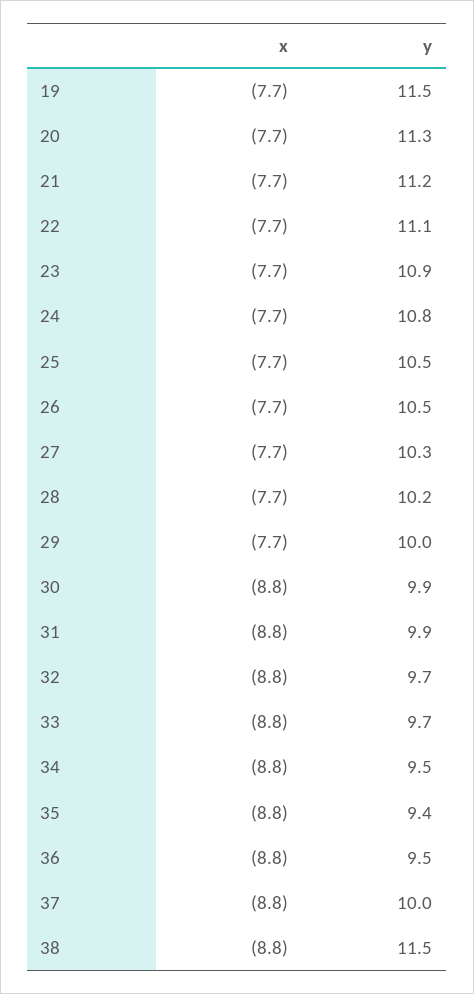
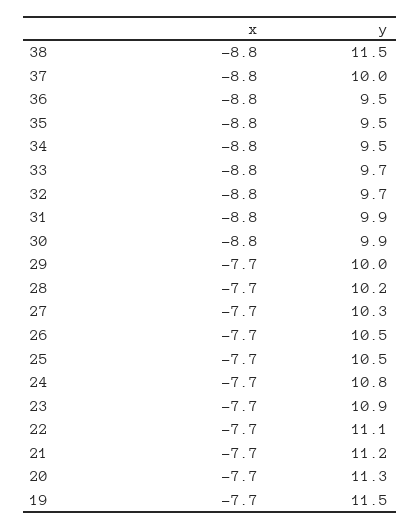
  {
    "x": {
      "19": -7.7,
      "20": -7.7,
      "21": -7.7,
      "22": -7.7,
      "23": -7.7,
      "24": -7.7,
      "25": -7.7,
      "26": -7.7,
      "27": -7.7,
      "28": -7.7,
      "29": -7.7,
      "30": -8.8,
      "31": -8.8,
      "32": -8.8,
      "33": -8.8,
      "34": -8.8,
      "35": -8.8,
      "36": -8.8,
      "37": -8.8,
      "38": -8.8
    },
    "y": {
      "19": 11.5,
      "20": 11.3,
      "21": 11.2,
      "22": 11.1,
      "23": 10.9,
      "24": 10.8,
      "25": 10.5,
      "26": 10.5,
      "27": 10.3,
      "28": 10.2,
      "29": 10,
      "30": 9.9,
      "31": 9.9,
      "32": 9.7,
      "33": 9.7,
      "34": 9.5,
-     "35": 9.4,
+     "35": 9.5,
      "36": 9.5,
      "37": 10,
      "38": 11.5
    }
  }

